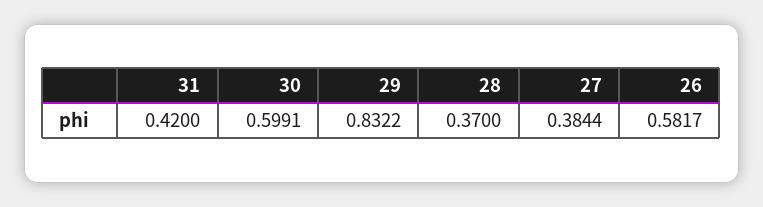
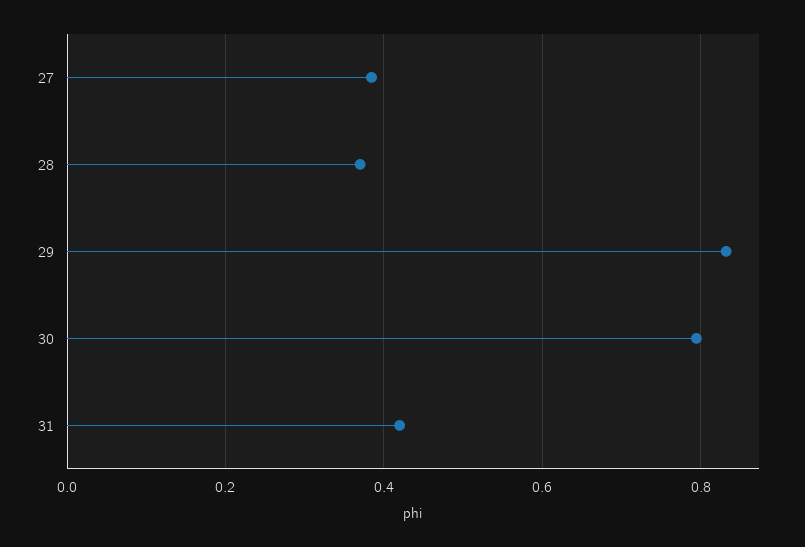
  {
    "31": 0.42,
-   "30": 0.5991,
+   "30": 0.8,
    "29": 0.8322,
    "28": 0.37,
-   "27": 0.3844,
+   "27": 0.3844
-   "26": 0.5817
  }

